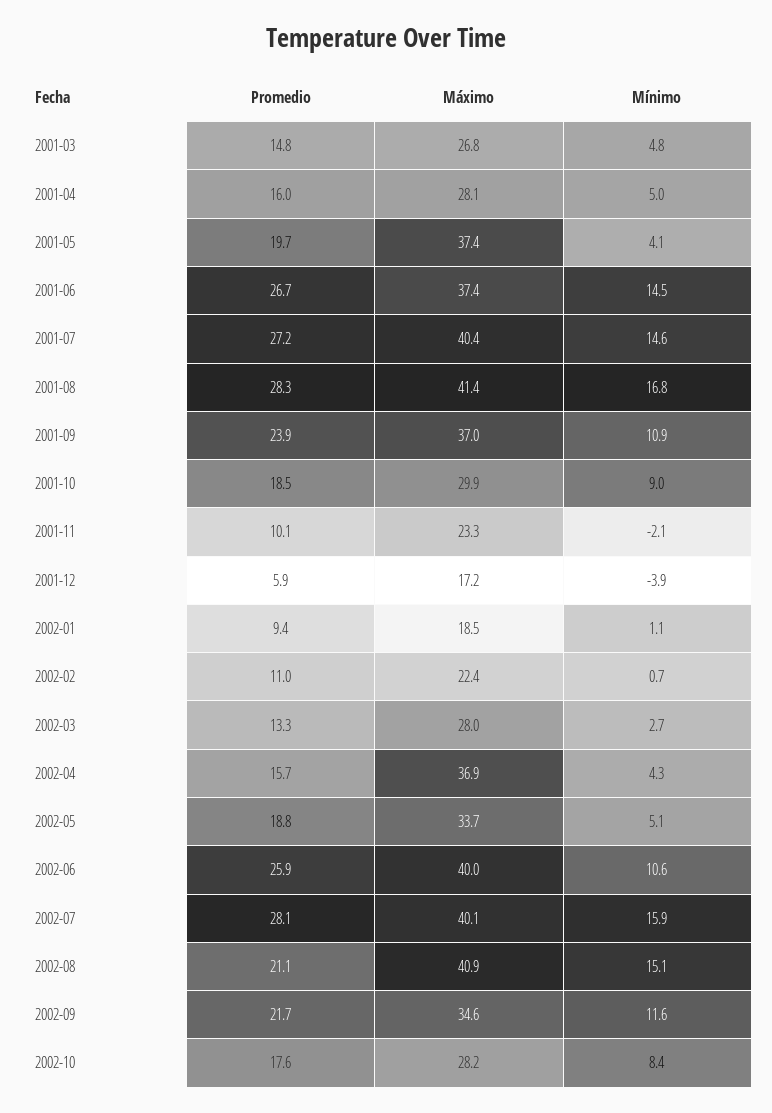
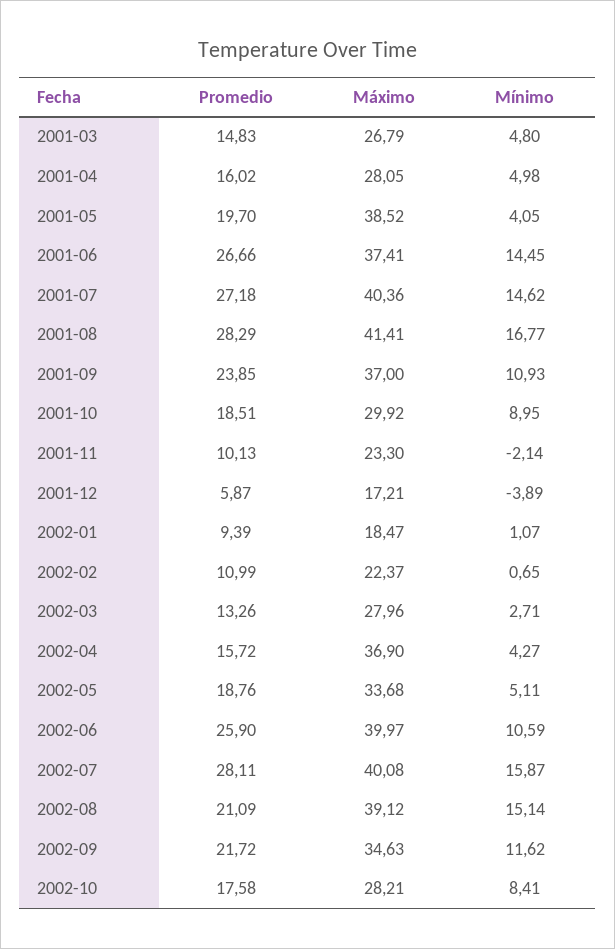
  {
    "Promedio": {
      "2001-03": 14.83,
      "2001-04": 16.02,
      "2001-05": 19.7,
      "2001-06": 26.66,
      "2001-07": 27.18,
      "2001-08": 28.29,
      "2001-09": 23.85,
      "2001-10": 18.51,
      "2001-11": 10.13,
      "2001-12": 5.87,
      "2002-01": 9.39,
      "2002-02": 10.99,
      "2002-03": 13.26,
      "2002-04": 15.72,
      "2002-05": 18.76,
      "2002-06": 25.9,
      "2002-07": 28.11,
      "2002-08": 21.09,
      "2002-09": 21.72,
      "2002-10": 17.58
    },
    "Máximo": {
      "2001-03": 26.79,
      "2001-04": 28.05,
-     "2001-05": 37.4,
+     "2001-05": 38.52,
      "2001-06": 37.41,
      "2001-07": 40.36,
      "2001-08": 41.41,
      "2001-09": 37,
      "2001-10": 29.92,
      "2001-11": 23.3,
      "2001-12": 17.21,
      "2002-01": 18.47,
      "2002-02": 22.37,
      "2002-03": 27.96,
      "2002-04": 36.9,
      "2002-05": 33.68,
      "2002-06": 39.97,
      "2002-07": 40.08,
-     "2002-08": 40.9,
+     "2002-08": 39.12,
      "2002-09": 34.63,
      "2002-10": 28.21
    },
    "Mínimo": {
      "2001-03": 4.8,
      "2001-04": 4.98,
      "2001-05": 4.05,
      "2001-06": 14.45,
      "2001-07": 14.62,
      "2001-08": 16.77,
      "2001-09": 10.93,
      "2001-10": 8.95,
      "2001-11": -2.14,
      "2001-12": -3.89,
      "2002-01": 1.07,
      "2002-02": 0.65,
      "2002-03": 2.71,
      "2002-04": 4.27,
      "2002-05": 5.11,
      "2002-06": 10.59,
      "2002-07": 15.87,
      "2002-08": 15.14,
      "2002-09": 11.62,
      "2002-10": 8.41
    }
  }

